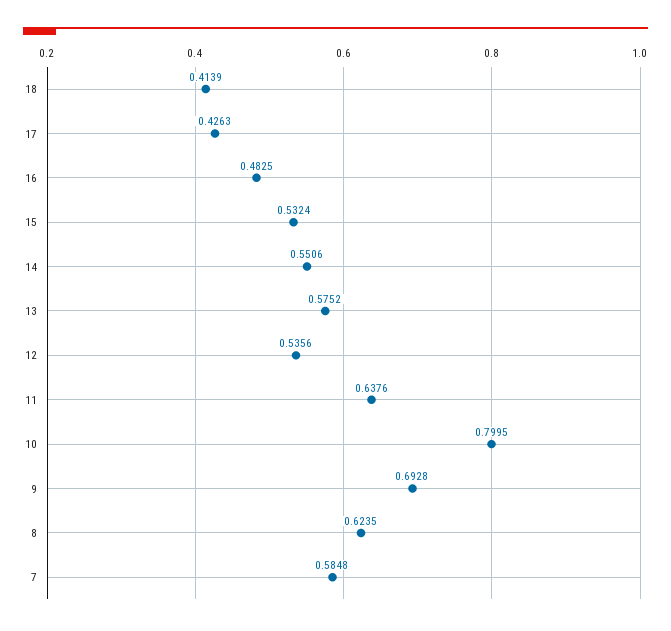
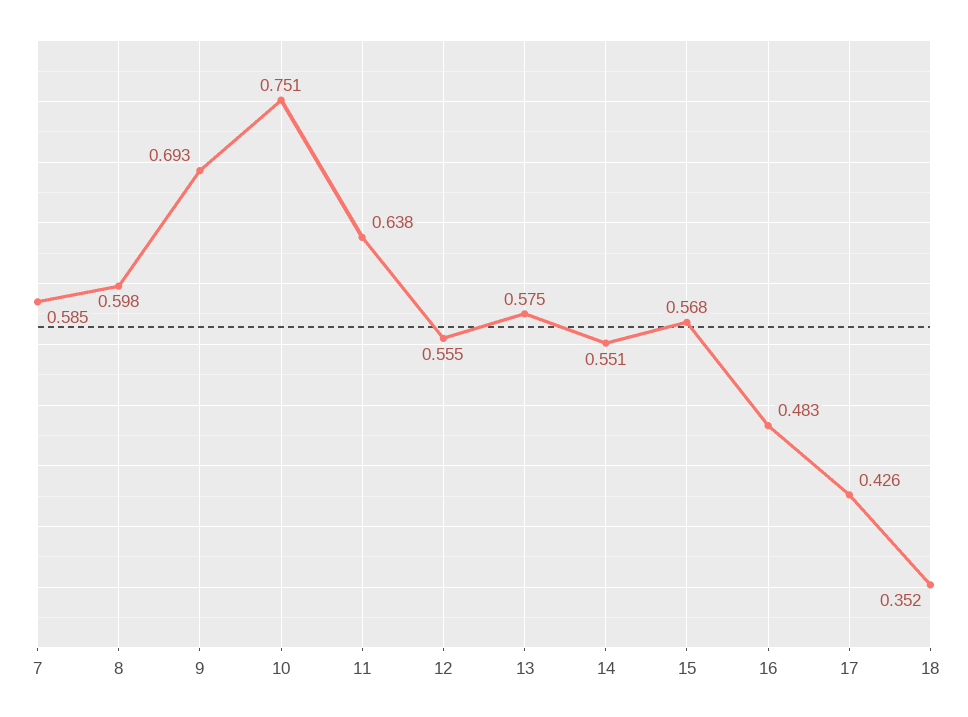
  {
-   "18": 0.4139,
+   "18": 0.352,
    "17": 0.4263,
    "16": 0.4825,
-   "15": 0.5324,
+   "15": 0.568,
    "14": 0.5506,
    "13": 0.5752,
-   "12": 0.5356,
+   "12": 0.555,
    "11": 0.6376,
-   "10": 0.7995,
+   "10": 0.751,
    "9": 0.6928,
-   "8": 0.6235,
+   "8": 0.598,
    "7": 0.5848
  }

